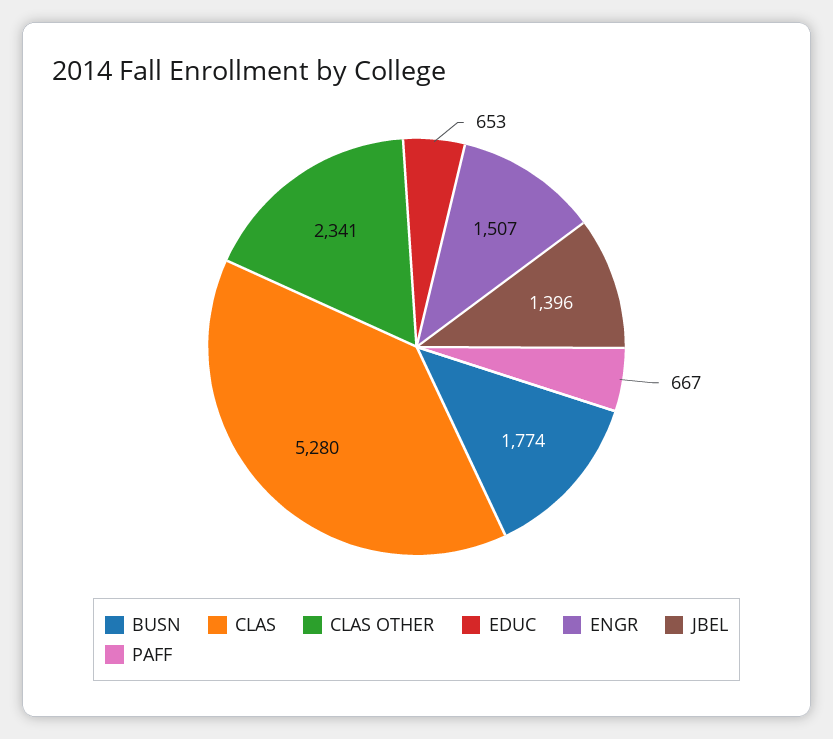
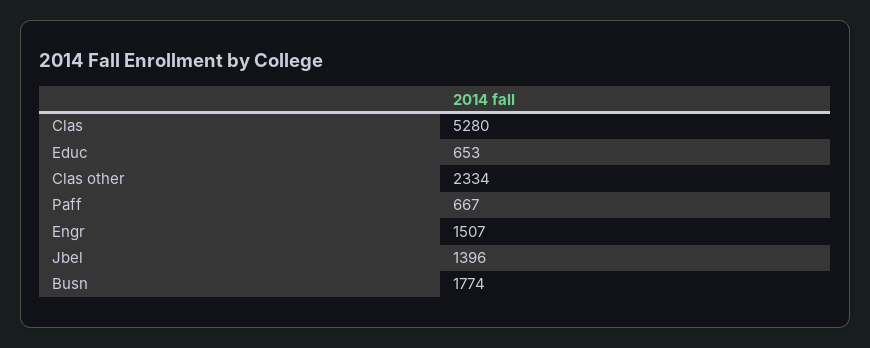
  {
    "BUSN": 1774,
    "CLAS": 5280,
-   "CLAS OTHER": 2341,
+   "CLAS OTHER": 2334,
    "EDUC": 653,
    "ENGR": 1507,
    "JBEL": 1396,
    "PAFF": 667
  }

